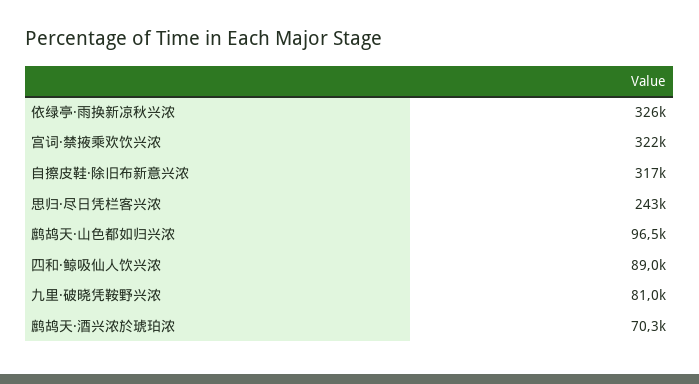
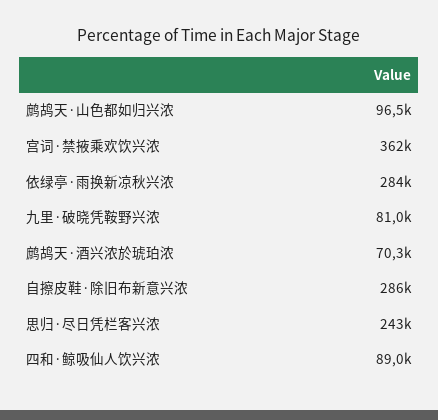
  {
-   "依绿亭·雨换新凉秋兴浓": 326000,
+   "依绿亭·雨换新凉秋兴浓": 284000,
-   "宫词·禁掖乘欢饮兴浓": 322000,
+   "宫词·禁掖乘欢饮兴浓": 362000,
-   "自擦皮鞋·除旧布新意兴浓": 317000,
+   "自擦皮鞋·除旧布新意兴浓": 286000,
    "思归·尽日凭栏客兴浓": 243000,
    "鹧鸪天·山色都如归兴浓": 96500,
    "四和·鲸吸仙人饮兴浓": 89000,
    "九里·破晓凭鞍野兴浓": 81000,
    "鹧鸪天·酒兴浓於琥珀浓": 70300
  }

